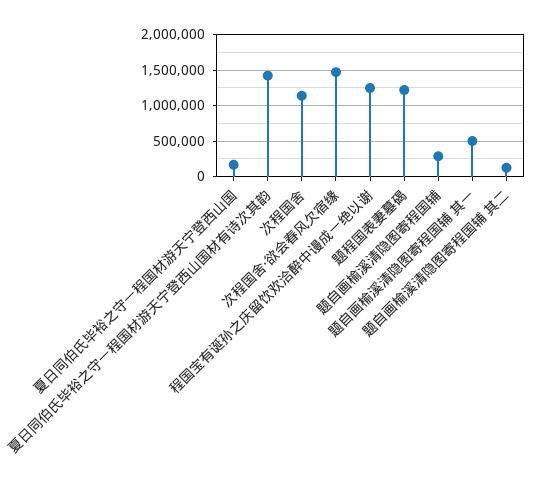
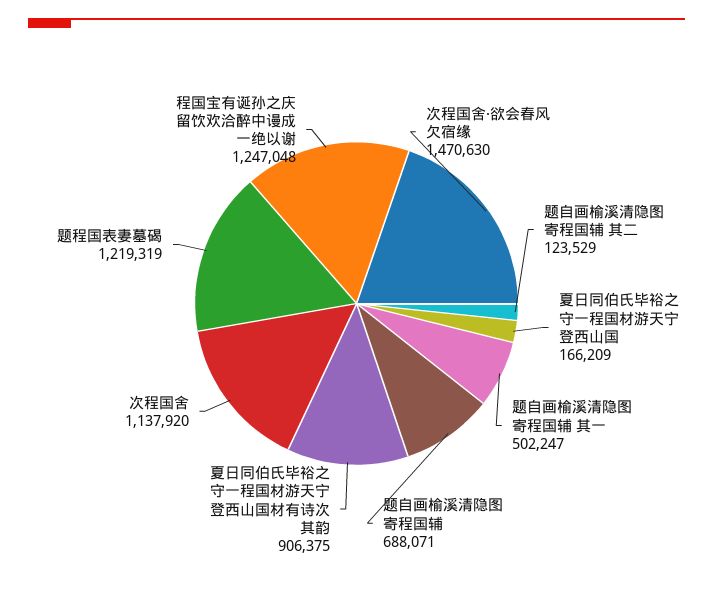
  {
    "夏日同伯氏毕裕之守一程国材游天宁登西山国": 166209,
-   "夏日同伯氏毕裕之守一程国材游天宁登西山国材有诗次其韵": 1400000,
+   "夏日同伯氏毕裕之守一程国材游天宁登西山国材有诗次其韵": 906375,
    "次程国舍": 1137920,
    "次程国舍·欲会春风欠宿缘": 1470630,
    "程国宝有诞孙之庆留饮欢洽醉中谩成一绝以谢": 1247048,
    "题程国表妻墓碣": 1219319,
-   "题自画榆溪清隐图寄程国辅": 300000,
+   "题自画榆溪清隐图寄程国辅": 688071,
    "题自画榆溪清隐图寄程国辅 其一": 502247,
    "题自画榆溪清隐图寄程国辅 其二": 123529
  }

